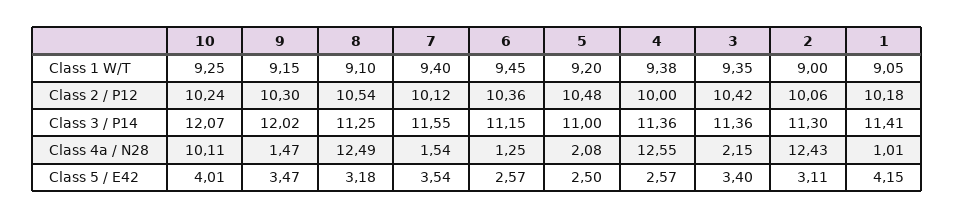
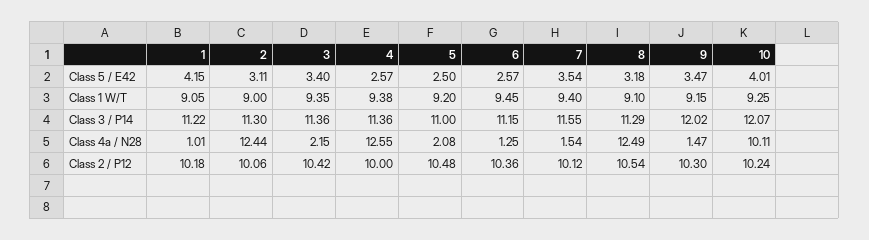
  {
    "10": {
      "Class 1 W/T": 9.25,
      "Class 2 / P12": 10.24,
      "Class 3 / P14": 12.07,
      "Class 4a / N28": 10.11,
      "Class 5 / E42": 4.01
    },
    "9": {
      "Class 1 W/T": 9.15,
      "Class 2 / P12": 10.3,
      "Class 3 / P14": 12.02,
      "Class 4a / N28": 1.47,
      "Class 5 / E42": 3.47
    },
    "8": {
      "Class 1 W/T": 9.1,
      "Class 2 / P12": 10.54,
-     "Class 3 / P14": 11.25,
+     "Class 3 / P14": 11.29,
      "Class 4a / N28": 12.49,
      "Class 5 / E42": 3.18
    },
    "7": {
      "Class 1 W/T": 9.4,
      "Class 2 / P12": 10.12,
      "Class 3 / P14": 11.55,
      "Class 4a / N28": 1.54,
      "Class 5 / E42": 3.54
    },
    "6": {
      "Class 1 W/T": 9.45,
      "Class 2 / P12": 10.36,
      "Class 3 / P14": 11.15,
      "Class 4a / N28": 1.25,
      "Class 5 / E42": 2.57
    },
    "5": {
      "Class 1 W/T": 9.2,
      "Class 2 / P12": 10.48,
      "Class 3 / P14": 11,
      "Class 4a / N28": 2.08,
      "Class 5 / E42": 2.5
    },
    "4": {
      "Class 1 W/T": 9.38,
      "Class 2 / P12": 10,
      "Class 3 / P14": 11.36,
      "Class 4a / N28": 12.55,
      "Class 5 / E42": 2.57
    },
    "3": {
      "Class 1 W/T": 9.35,
      "Class 2 / P12": 10.42,
      "Class 3 / P14": 11.36,
      "Class 4a / N28": 2.15,
      "Class 5 / E42": 3.4
    },
    "2": {
      "Class 1 W/T": 9,
      "Class 2 / P12": 10.06,
      "Class 3 / P14": 11.3,
-     "Class 4a / N28": 12.43,
+     "Class 4a / N28": 12.44,
      "Class 5 / E42": 3.11
    },
    "1": {
      "Class 1 W/T": 9.05,
      "Class 2 / P12": 10.18,
-     "Class 3 / P14": 11.41,
+     "Class 3 / P14": 11.22,
      "Class 4a / N28": 1.01,
      "Class 5 / E42": 4.15
    }
  }

